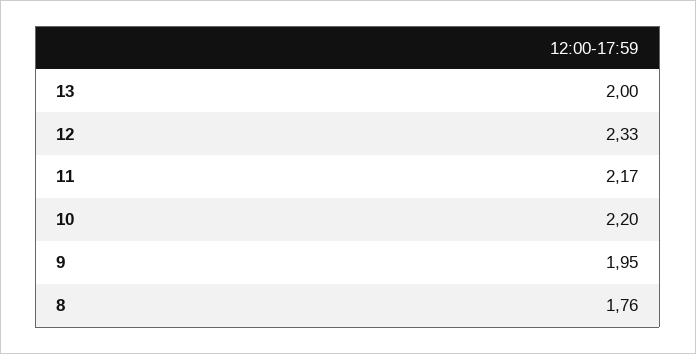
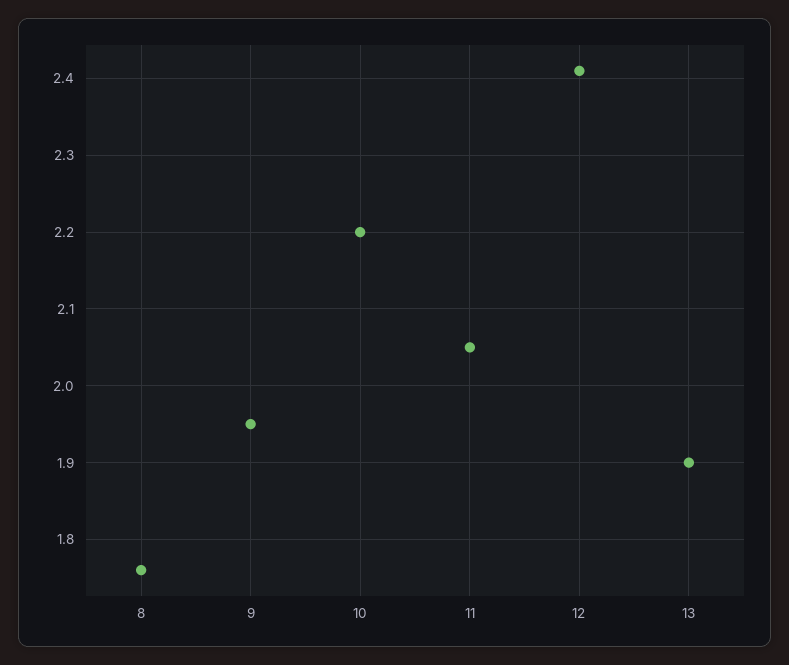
  {
-   "13": 2,
+   "13": 1.9,
-   "12": 2.33,
+   "12": 2.41,
-   "11": 2.17,
+   "11": 2.05,
    "10": 2.2,
    "9": 1.95,
    "8": 1.76
  }

